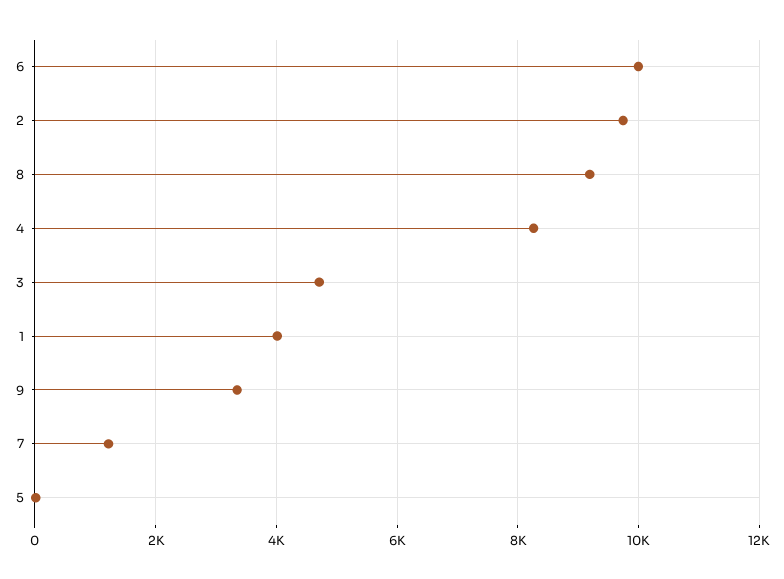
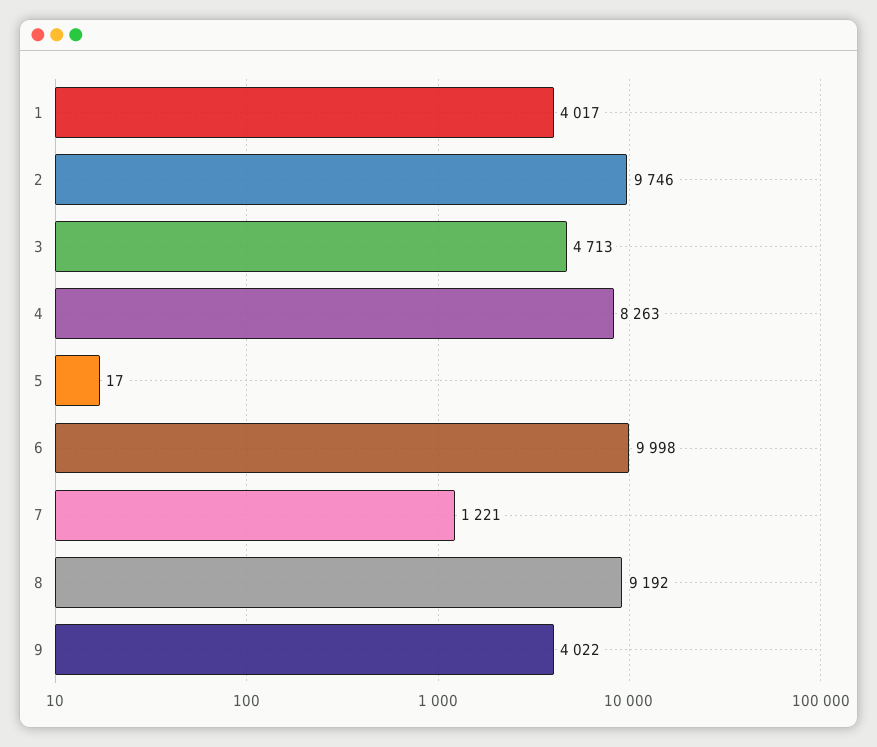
  {
    "6": 9998,
    "2": 9746,
    "8": 9192,
    "4": 8263,
    "3": 4713,
    "1": 4017,
-   "9": 3400,
+   "9": 4022,
    "7": 1221,
    "5": 17
  }

